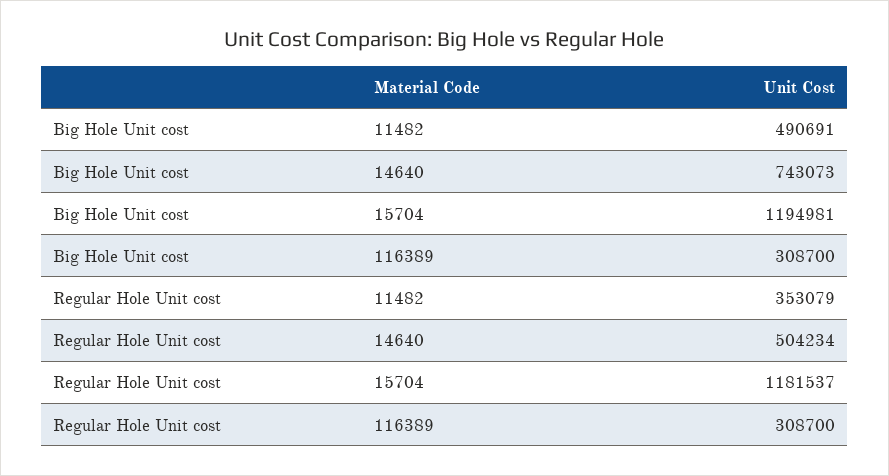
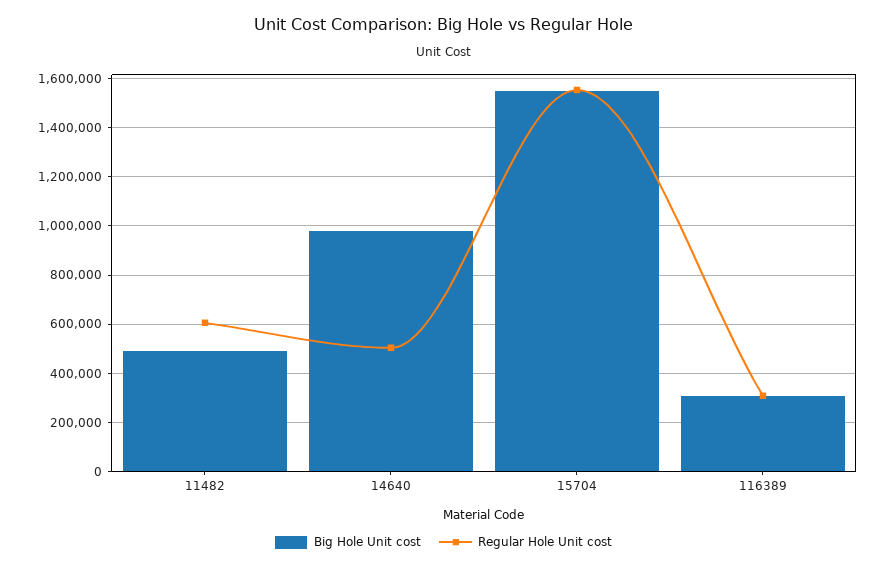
  {
    "Big Hole Unit cost": {
      "11482": 490691,
-     "14640": 743073,
+     "14640": 975000,
-     "15704": 1194981,
+     "15704": 1550000,
      "116389": 308700
    },
    "Regular Hole Unit cost": {
-     "11482": 353079,
+     "11482": 600000,
      "14640": 504234,
-     "15704": 1181537,
+     "15704": 1550000,
      "116389": 308700
    }
  }

